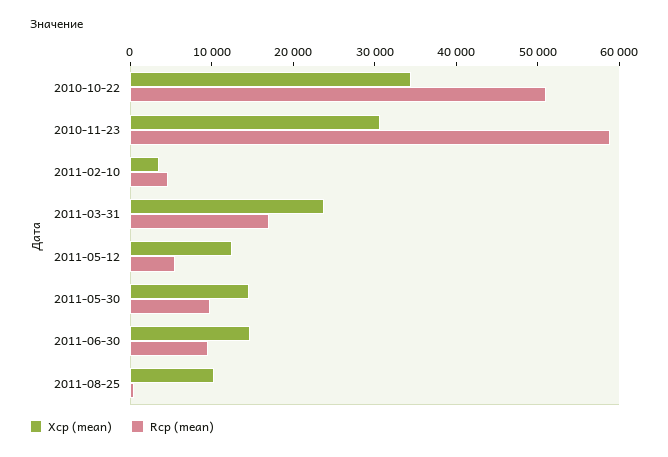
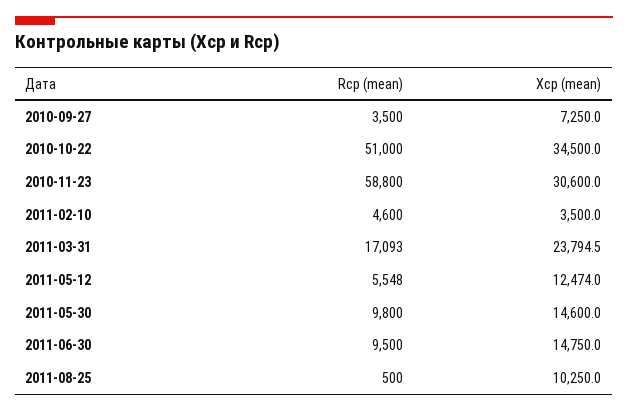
  {
    "Хср (mean)": {
      "2010-10-22": 34500,
      "2010-11-23": 30600,
      "2011-02-10": 3500,
      "2011-03-31": 23794.5,
      "2011-05-12": 12474,
      "2011-05-30": 14600,
      "2011-06-30": 14750,
-     "2011-08-25": 10250
+     "2011-08-25": 10250,
+     "2010-09-27": 7250
    },
    "Rср (mean)": {
      "2010-10-22": 51000,
      "2010-11-23": 58800,
      "2011-02-10": 4600,
      "2011-03-31": 17093,
      "2011-05-12": 5548,
      "2011-05-30": 9800,
      "2011-06-30": 9500,
-     "2011-08-25": 500
+     "2011-08-25": 500,
+     "2010-09-27": 3500
    }
  }

